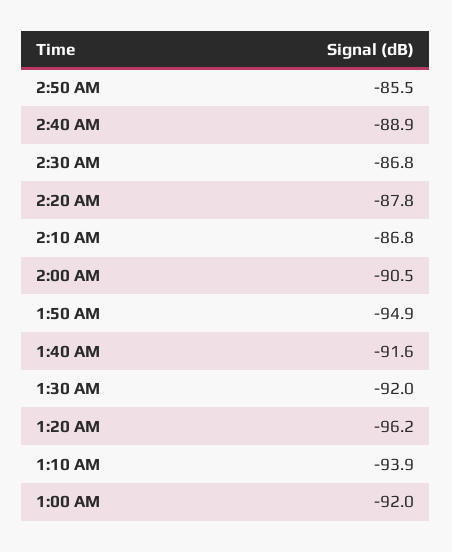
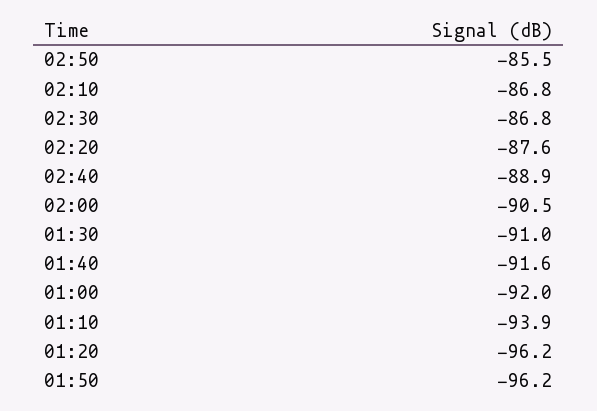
  {
    "2:50 AM": -85.5,
    "2:40 AM": -88.9,
    "2:30 AM": -86.8,
-   "2:20 AM": -87.8,
+   "2:20 AM": -87.6,
    "2:10 AM": -86.8,
    "2:00 AM": -90.5,
-   "1:50 AM": -94.9,
+   "1:50 AM": -96.2,
    "1:40 AM": -91.6,
-   "1:30 AM": -92,
+   "1:30 AM": -91,
    "1:20 AM": -96.2,
    "1:10 AM": -93.9,
    "1:00 AM": -92
  }

